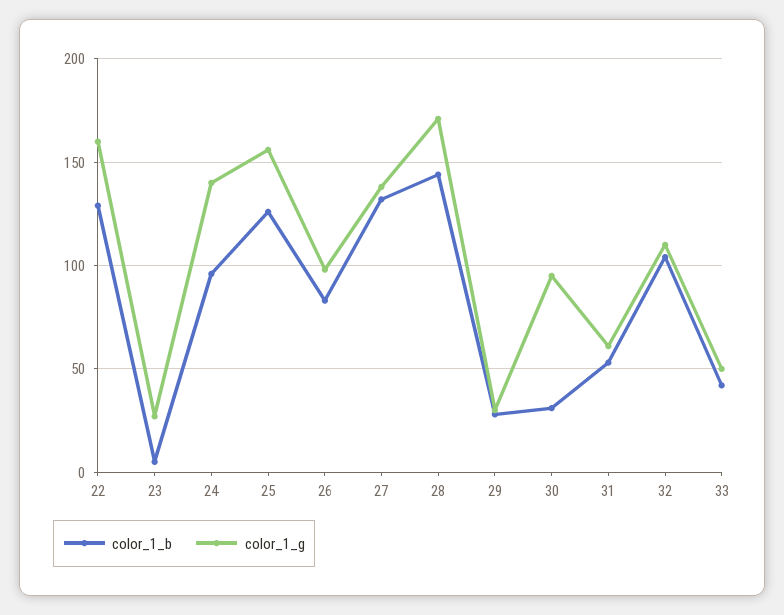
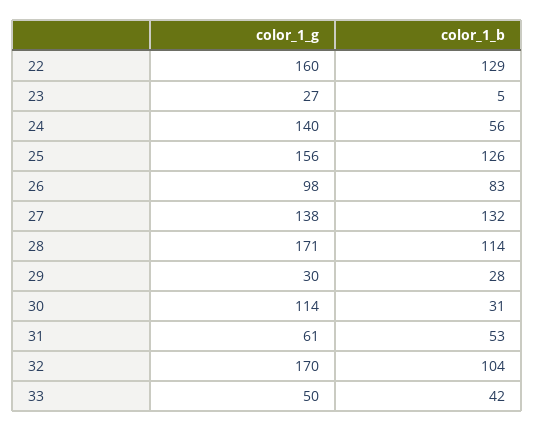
  {
    "color_1_b": {
      "22": 129,
      "23": 5,
-     "24": 95,
+     "24": 56,
      "25": 126,
      "26": 83,
      "27": 132,
-     "28": 145,
+     "28": 114,
      "29": 28,
      "30": 31,
      "31": 53,
      "32": 104,
      "33": 42
    },
    "color_1_g": {
      "22": 160,
      "23": 27,
      "24": 140,
      "25": 156,
      "26": 98,
      "27": 138,
      "28": 171,
      "29": 30,
-     "30": 95,
+     "30": 114,
      "31": 61,
-     "32": 110,
+     "32": 170,
      "33": 50
    }
  }

